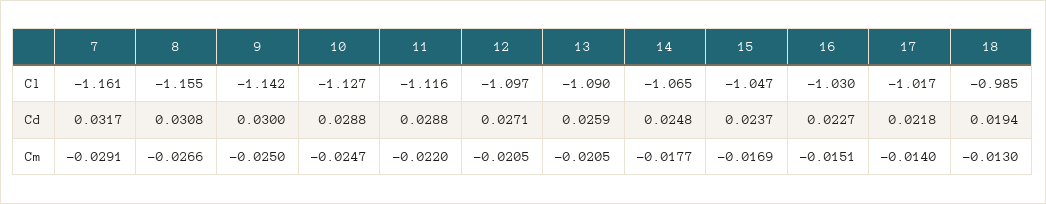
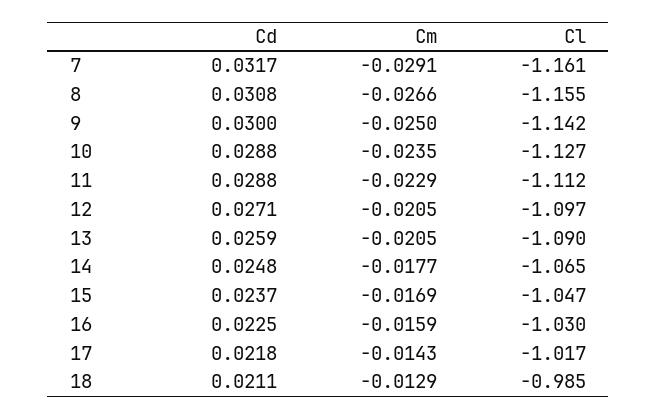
  {
    "7": {
      "Cl": -1.161,
      "Cd": 0.0317,
      "Cm": -0.0291
    },
    "8": {
      "Cl": -1.155,
      "Cd": 0.0308,
      "Cm": -0.0266
    },
    "9": {
      "Cl": -1.142,
      "Cd": 0.03,
      "Cm": -0.025
    },
    "10": {
      "Cl": -1.127,
      "Cd": 0.0288,
-     "Cm": -0.0247
+     "Cm": -0.0235
    },
    "11": {
-     "Cl": -1.116,
+     "Cl": -1.112,
      "Cd": 0.0288,
-     "Cm": -0.022
+     "Cm": -0.0229
    },
    "12": {
      "Cl": -1.097,
      "Cd": 0.0271,
      "Cm": -0.0205
    },
    "13": {
      "Cl": -1.09,
      "Cd": 0.0259,
      "Cm": -0.0205
    },
    "14": {
      "Cl": -1.065,
      "Cd": 0.0248,
      "Cm": -0.0177
    },
    "15": {
      "Cl": -1.047,
      "Cd": 0.0237,
      "Cm": -0.0169
    },
    "16": {
      "Cl": -1.03,
-     "Cd": 0.0227,
+     "Cd": 0.0225,
-     "Cm": -0.0151
+     "Cm": -0.0159
    },
    "17": {
      "Cl": -1.017,
      "Cd": 0.0218,
-     "Cm": -0.014
+     "Cm": -0.0143
    },
    "18": {
      "Cl": -0.985,
-     "Cd": 0.0194,
+     "Cd": 0.0211,
-     "Cm": -0.013
+     "Cm": -0.0129
    }
  }

